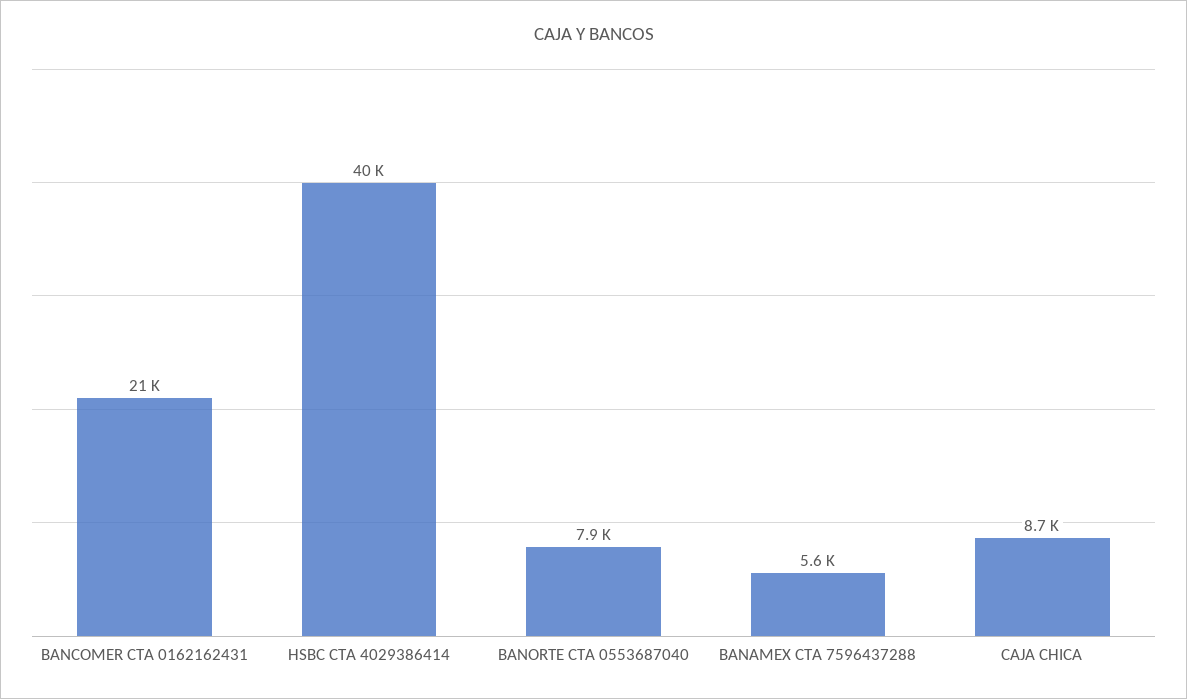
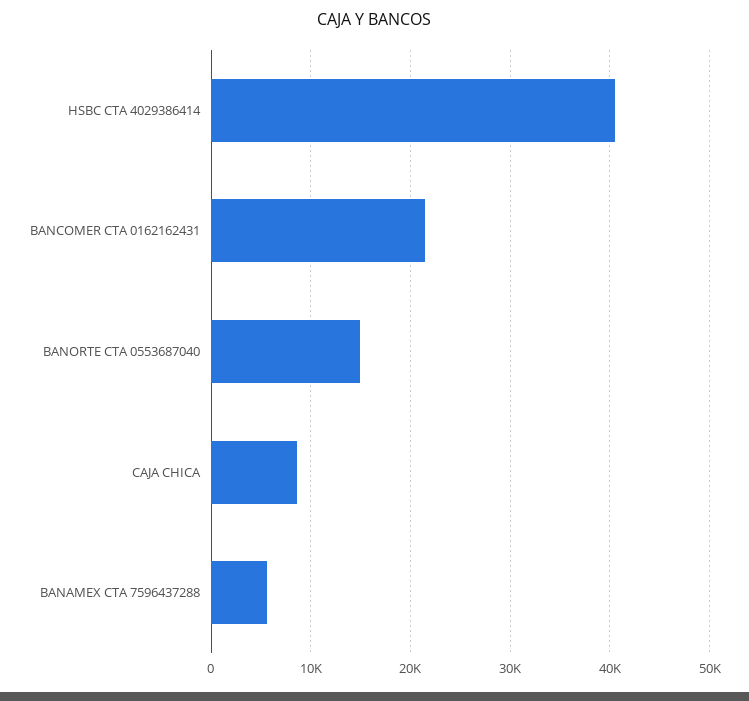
  {
    "BANCOMER CTA 0162162431": 21000,
    "HSBC CTA 4029386414": 40000,
-   "BANORTE CTA 0553687040": 7900,
+   "BANORTE CTA 0553687040": 15000,
    "BANAMEX CTA 7596437288": 5600,
    "CAJA CHICA": 8700
  }

